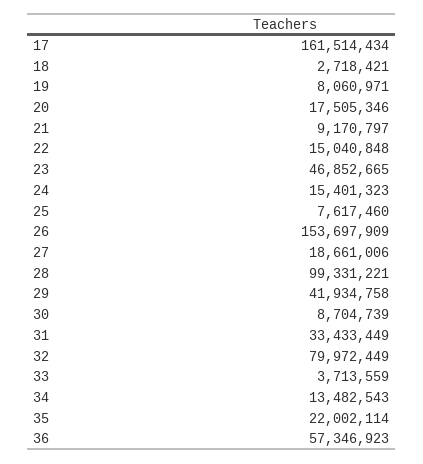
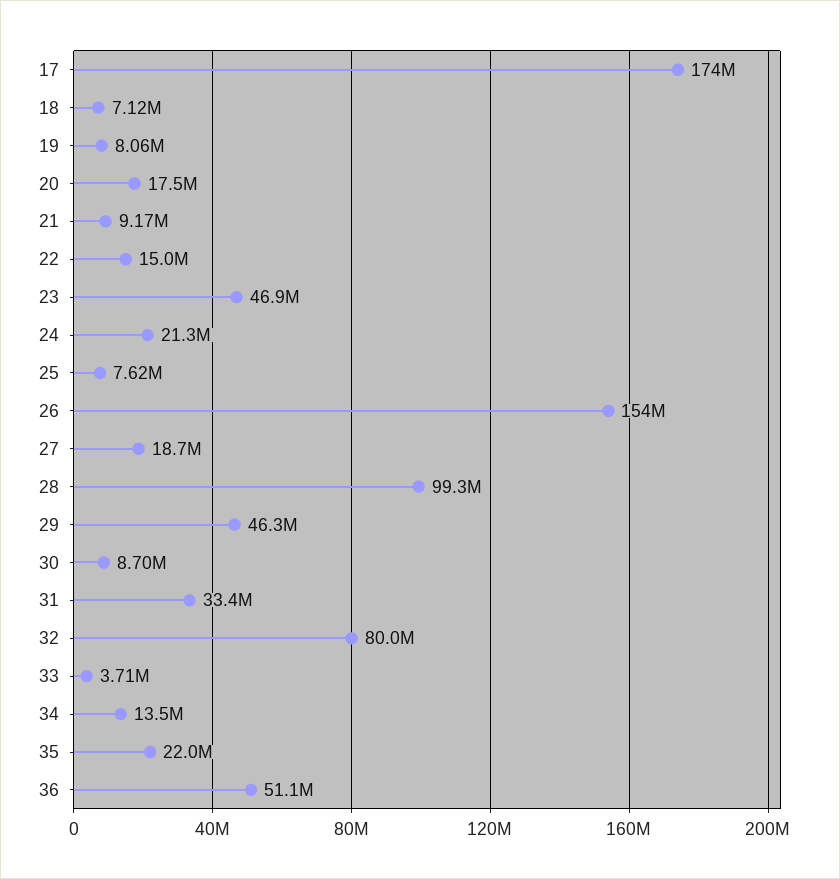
  {
-   "17": 161514434,
+   "17": 174000000,
-   "18": 2718421,
+   "18": 7120000,
    "19": 8060971,
    "20": 17505346,
    "21": 9170797,
    "22": 15040848,
    "23": 46852665,
-   "24": 15401323,
+   "24": 21300000,
    "25": 7617460,
    "26": 153697909,
    "27": 18661006,
    "28": 99331221,
-   "29": 41934758,
+   "29": 46300000,
    "30": 8704739,
    "31": 33433449,
    "32": 79972449,
    "33": 3713559,
    "34": 13482543,
    "35": 22002114,
-   "36": 57346923
+   "36": 51100000
  }

